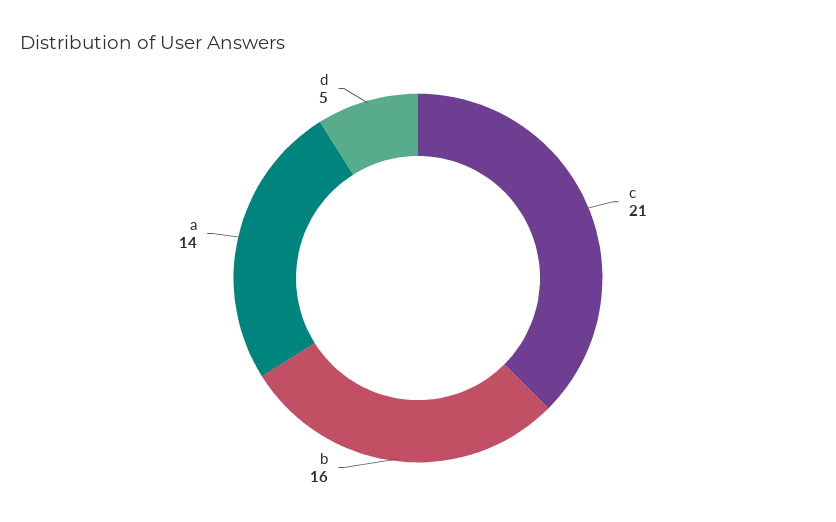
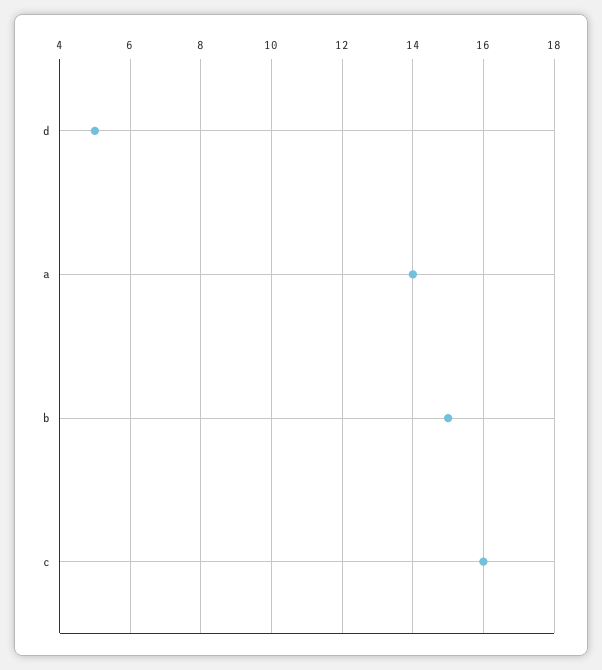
  {
-   "c": 21,
+   "c": 16,
-   "b": 16,
+   "b": 15,
    "a": 14,
    "d": 5
  }

